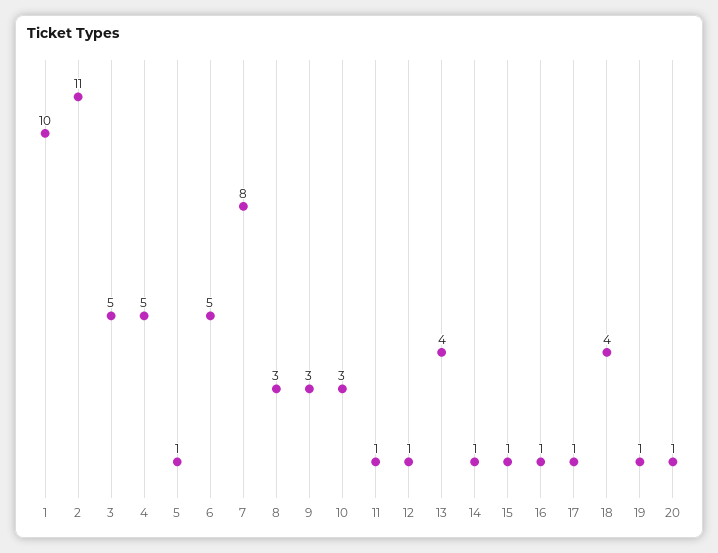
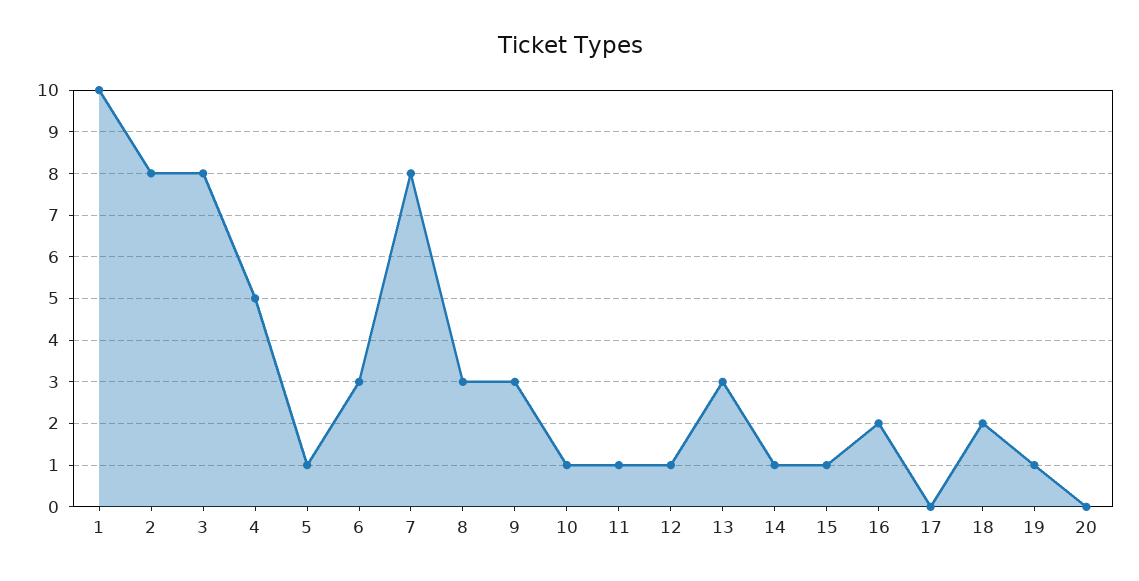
  {
    "1": 10,
-   "2": 11,
+   "2": 8,
-   "3": 5,
+   "3": 8,
    "4": 5,
    "5": 1,
-   "6": 5,
+   "6": 3,
    "7": 8,
    "8": 3,
    "9": 3,
-   "10": 3,
+   "10": 1,
    "11": 1,
    "12": 1,
-   "13": 4,
+   "13": 3,
    "14": 1,
    "15": 1,
-   "16": 1,
+   "16": 2,
-   "17": 1,
+   "17": 0,
-   "18": 4,
+   "18": 2,
    "19": 1,
-   "20": 1
+   "20": 0
  }

